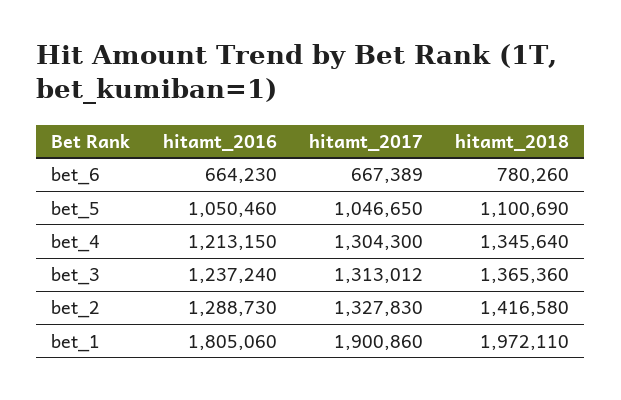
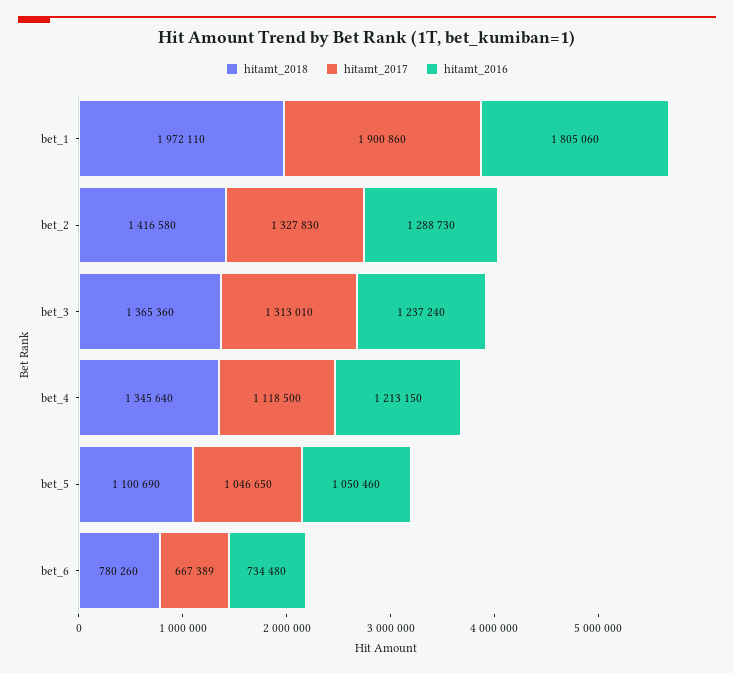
  {
    "hitamt_2016": {
-     "bet_6": 664230,
+     "bet_6": 734480,
      "bet_5": 1050460,
      "bet_4": 1213150,
      "bet_3": 1237240,
      "bet_2": 1288730,
      "bet_1": 1805060
    },
    "hitamt_2017": {
      "bet_6": 667389,
      "bet_5": 1046650,
-     "bet_4": 1304300,
+     "bet_4": 1118500,
-     "bet_3": 1313012,
+     "bet_3": 1313010,
      "bet_2": 1327830,
      "bet_1": 1900860
    },
    "hitamt_2018": {
      "bet_6": 780260,
      "bet_5": 1100690,
      "bet_4": 1345640,
      "bet_3": 1365360,
      "bet_2": 1416580,
      "bet_1": 1972110
    }
  }

